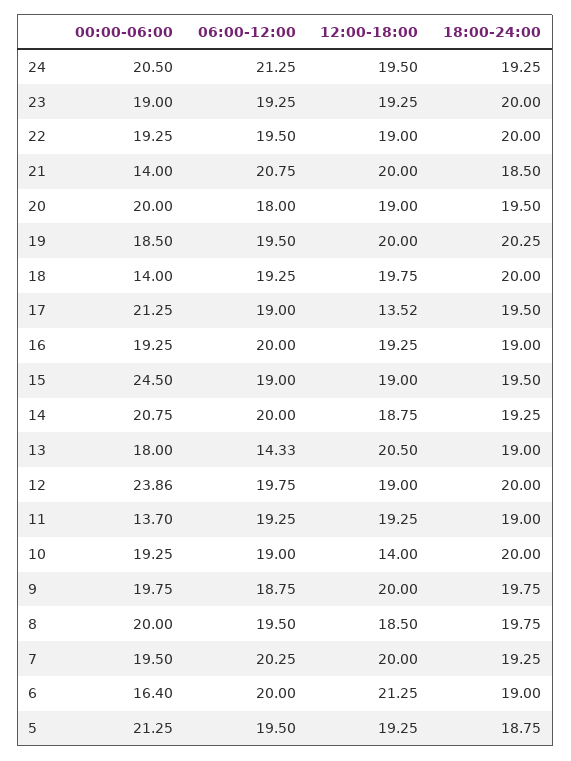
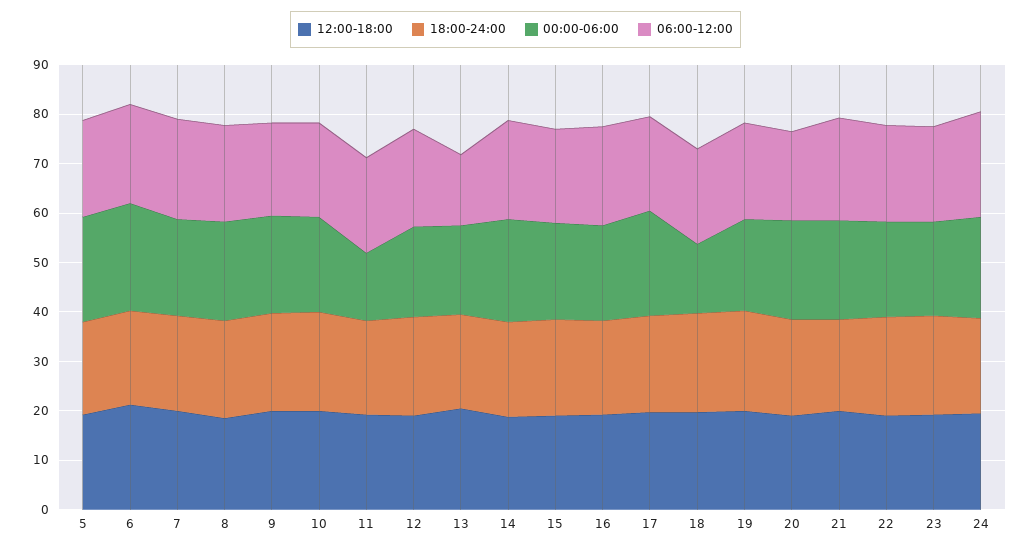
  {
    "00:00-06:00": {
      "24": 20.5,
      "23": 19,
      "22": 19.25,
-     "21": 14,
+     "21": 20,
      "20": 20,
      "19": 18.5,
      "18": 14,
      "17": 21.25,
      "16": 19.25,
-     "15": 24.5,
+     "15": 20,
      "14": 20.75,
      "13": 18,
-     "12": 23.86,
+     "12": 18,
      "11": 13.7,
      "10": 19.25,
      "9": 19.75,
      "8": 20,
      "7": 19.5,
-     "6": 16.4,
+     "6": 22,
      "5": 21.25
    },
    "06:00-12:00": {
      "24": 21.25,
      "23": 19.25,
      "22": 19.5,
      "21": 20.75,
      "20": 18,
      "19": 19.5,
      "18": 19.25,
      "17": 19,
      "16": 20,
      "15": 19,
      "14": 20,
      "13": 14.33,
      "12": 19.75,
      "11": 19.25,
      "10": 19,
      "9": 18.75,
      "8": 19.5,
      "7": 20.25,
      "6": 20,
      "5": 19.5
    },
    "12:00-18:00": {
      "24": 19.5,
      "23": 19.25,
      "22": 19,
      "21": 20,
      "20": 19,
      "19": 20,
      "18": 19.75,
-     "17": 13.52,
+     "17": 20,
      "16": 19.25,
      "15": 19,
      "14": 18.75,
      "13": 20.5,
      "12": 19,
      "11": 19.25,
-     "10": 14,
+     "10": 20,
      "9": 20,
      "8": 18.5,
      "7": 20,
      "6": 21.25,
      "5": 19.25
    },
    "18:00-24:00": {
      "24": 19.25,
      "23": 20,
      "22": 20,
      "21": 18.5,
      "20": 19.5,
      "19": 20.25,
      "18": 20,
      "17": 19.5,
      "16": 19,
      "15": 19.5,
      "14": 19.25,
      "13": 19,
      "12": 20,
      "11": 19,
      "10": 20,
      "9": 19.75,
      "8": 19.75,
      "7": 19.25,
      "6": 19,
      "5": 18.75
    }
  }

